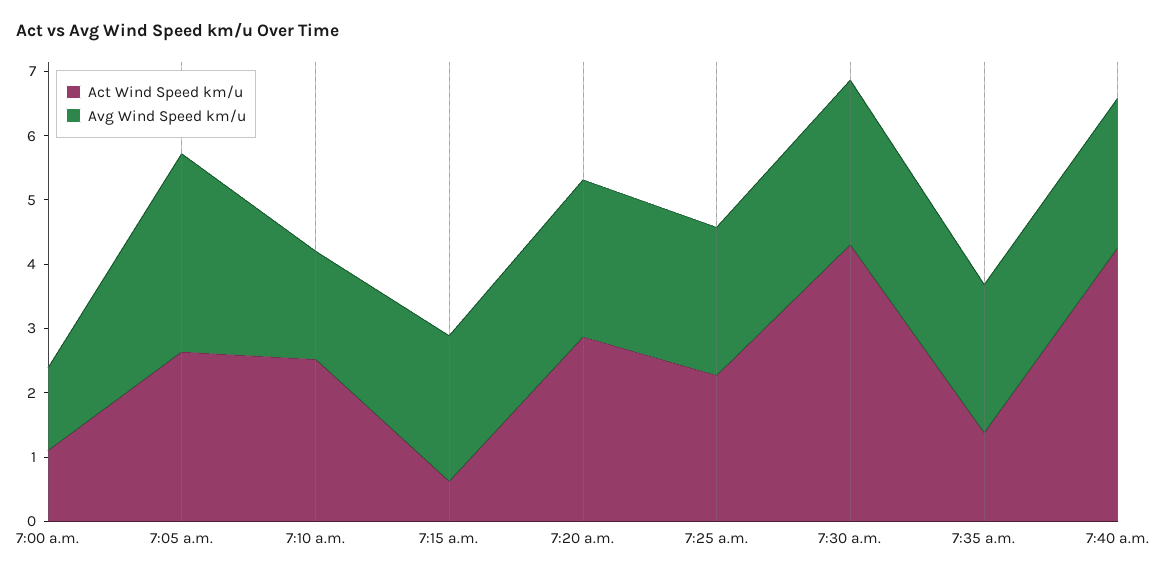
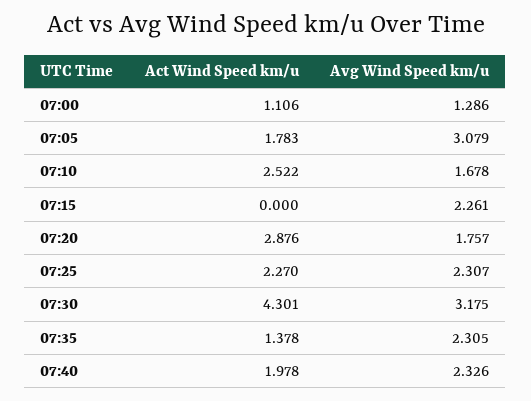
  {
    "Act Wind Speed km/u": {
      "7:00 a.m.": 1.106,
-     "7:05 a.m.": 2.6,
+     "7:05 a.m.": 1.783,
      "7:10 a.m.": 2.522,
-     "7:15 a.m.": 0.6,
+     "7:15 a.m.": 0,
      "7:20 a.m.": 2.876,
      "7:25 a.m.": 2.27,
      "7:30 a.m.": 4.301,
      "7:35 a.m.": 1.378,
-     "7:40 a.m.": 4.2
+     "7:40 a.m.": 1.978
    },
    "Avg Wind Speed km/u": {
      "7:00 a.m.": 1.286,
      "7:05 a.m.": 3.079,
      "7:10 a.m.": 1.678,
      "7:15 a.m.": 2.261,
-     "7:20 a.m.": 2.4,
+     "7:20 a.m.": 1.757,
      "7:25 a.m.": 2.307,
-     "7:30 a.m.": 2.6,
+     "7:30 a.m.": 3.175,
      "7:35 a.m.": 2.305,
      "7:40 a.m.": 2.326
    }
  }

